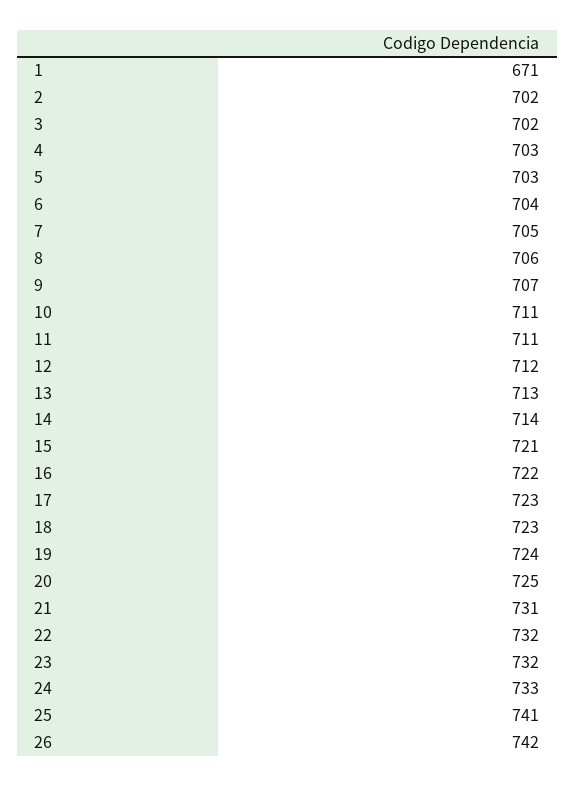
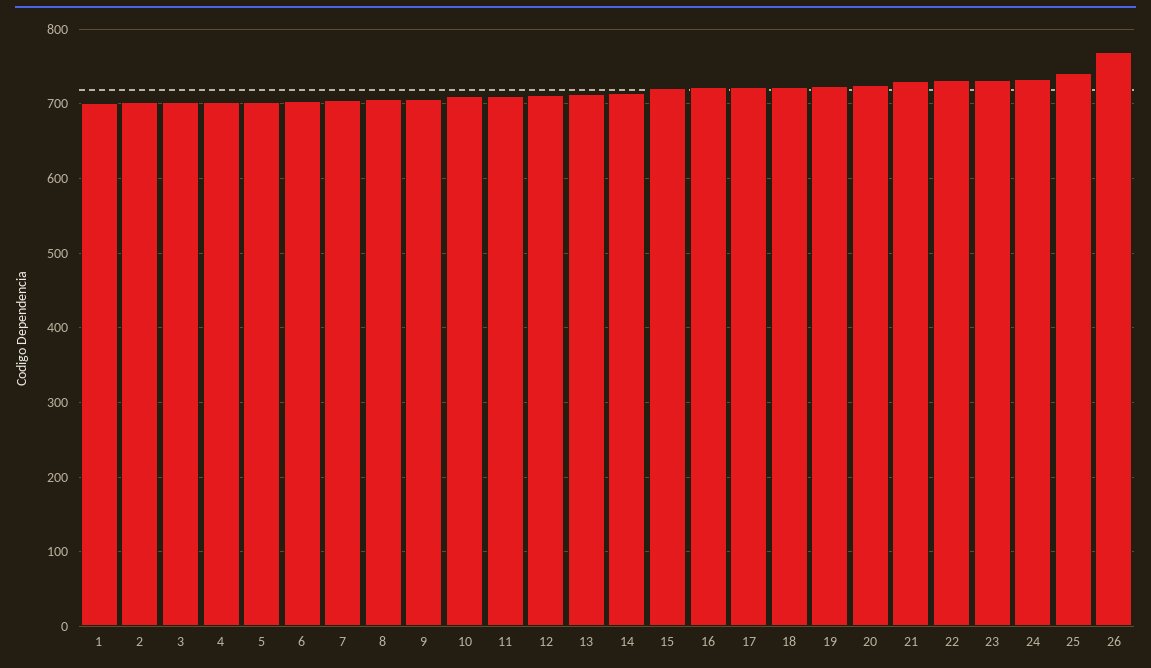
  {
-   "1": 671,
+   "1": 700,
    "2": 702,
    "3": 702,
    "4": 703,
    "5": 703,
    "6": 704,
    "7": 705,
    "8": 706,
    "9": 707,
    "10": 711,
    "11": 711,
    "12": 712,
    "13": 713,
    "14": 714,
    "15": 721,
    "16": 722,
    "17": 723,
    "18": 723,
    "19": 724,
    "20": 725,
    "21": 731,
    "22": 732,
    "23": 732,
    "24": 733,
    "25": 741,
-   "26": 742
+   "26": 770
  }

